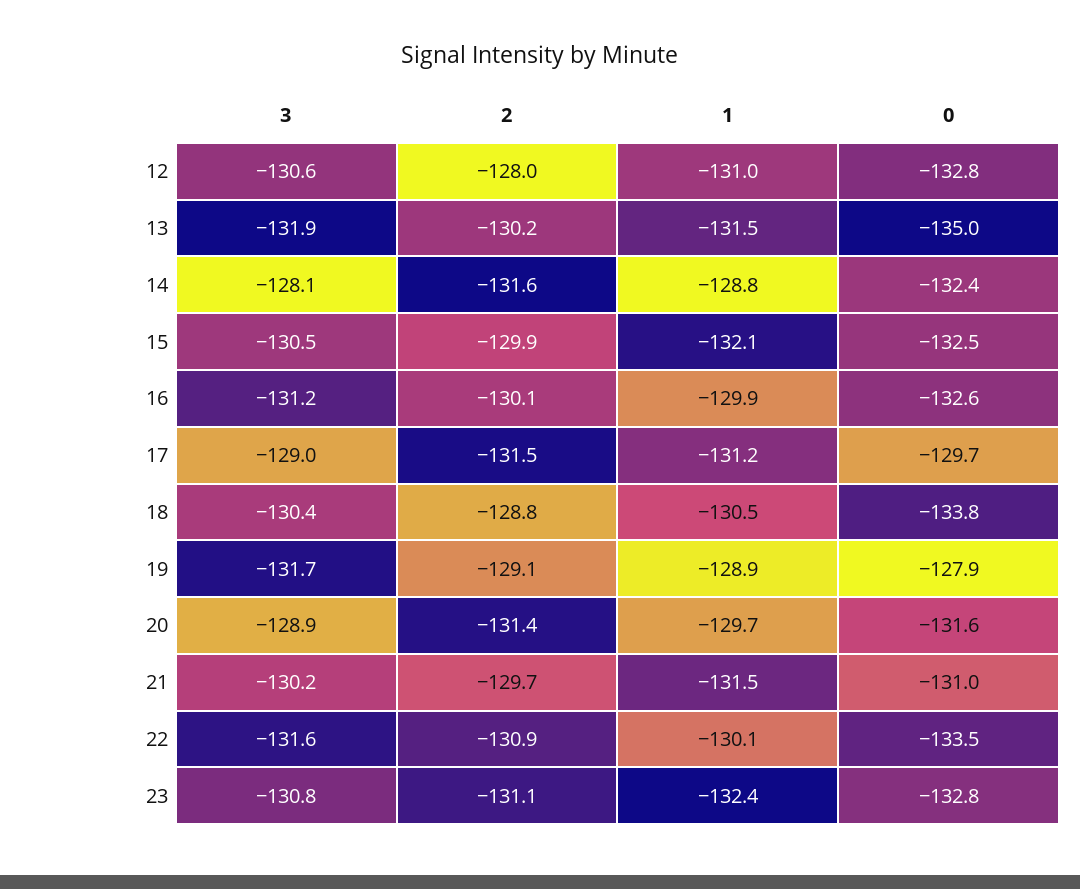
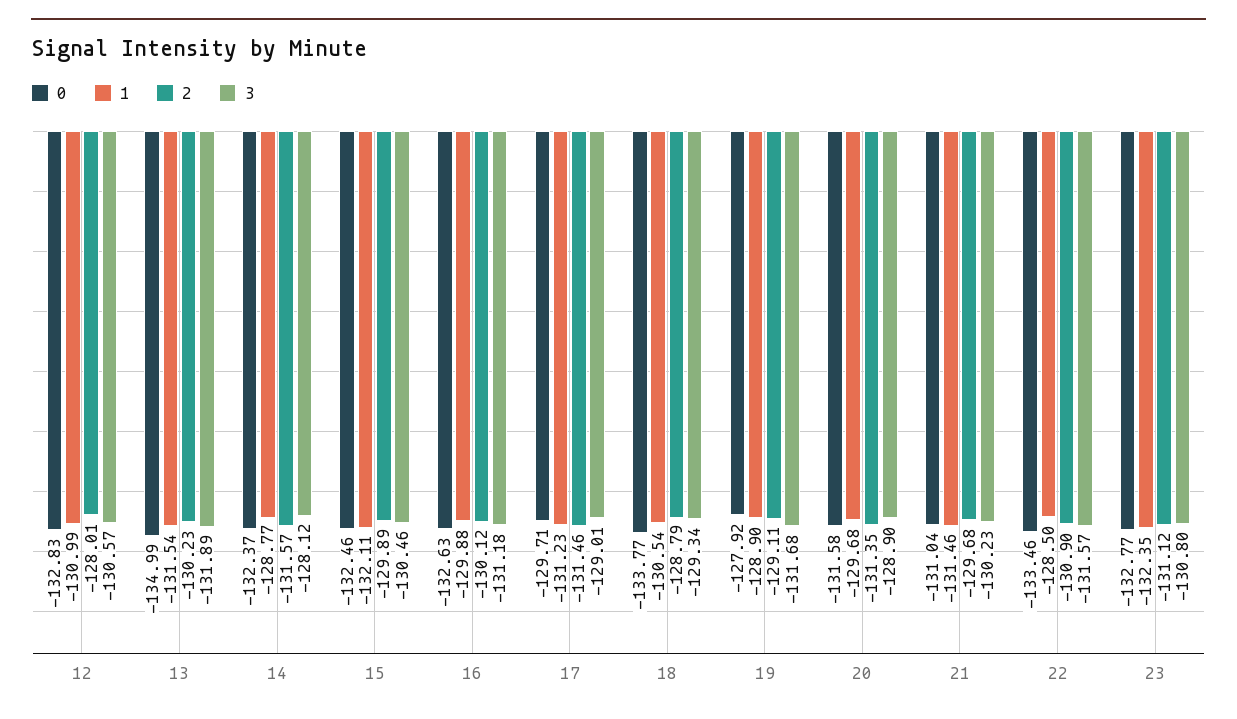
  {
    "3": {
      "12": -130.57,
      "13": -131.89,
      "14": -128.12,
      "15": -130.46,
      "16": -131.18,
      "17": -129.01,
-     "18": -130.4,
+     "18": -129.34,
      "19": -131.68,
      "20": -128.9,
      "21": -130.23,
      "22": -131.57,
      "23": -130.8
    },
    "2": {
      "12": -128.01,
      "13": -130.23,
      "14": -131.57,
      "15": -129.89,
      "16": -130.12,
      "17": -131.46,
      "18": -128.79,
      "19": -129.11,
      "20": -131.35,
      "21": -129.68,
      "22": -130.9,
      "23": -131.12
    },
    "1": {
      "12": -130.99,
      "13": -131.54,
      "14": -128.77,
      "15": -132.11,
      "16": -129.88,
      "17": -131.23,
      "18": -130.54,
      "19": -128.9,
      "20": -129.68,
      "21": -131.46,
-     "22": -130.1,
+     "22": -128.5,
      "23": -132.35
    },
    "0": {
      "12": -132.83,
      "13": -134.99,
      "14": -132.37,
      "15": -132.46,
      "16": -132.63,
      "17": -129.71,
      "18": -133.77,
      "19": -127.92,
      "20": -131.58,
      "21": -131.04,
      "22": -133.46,
      "23": -132.77
    }
  }

